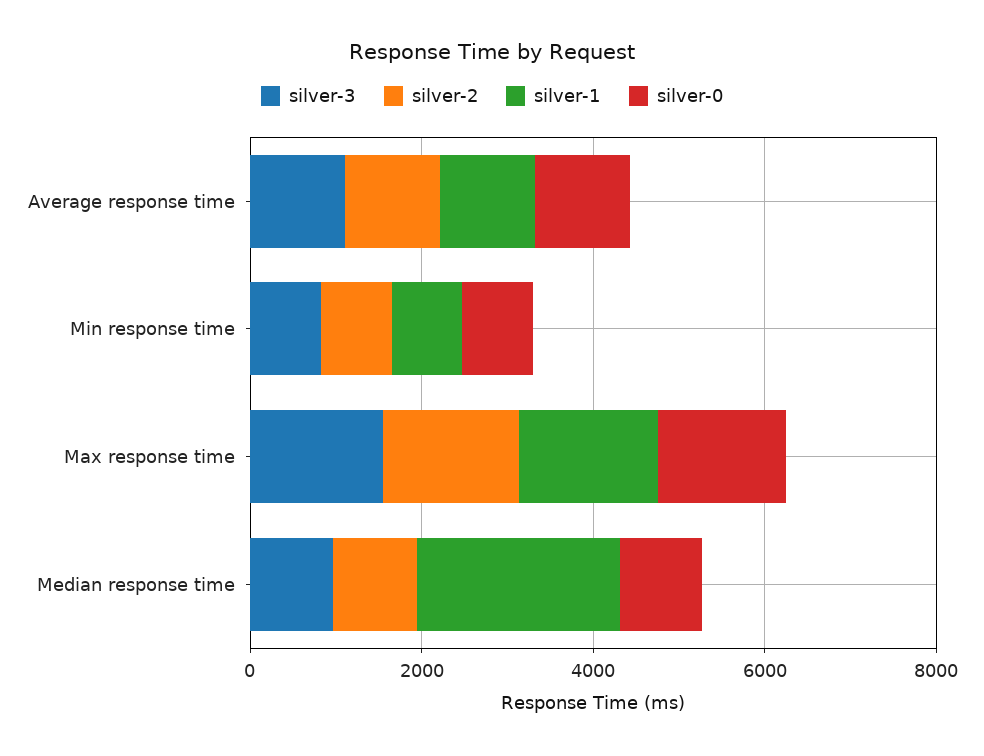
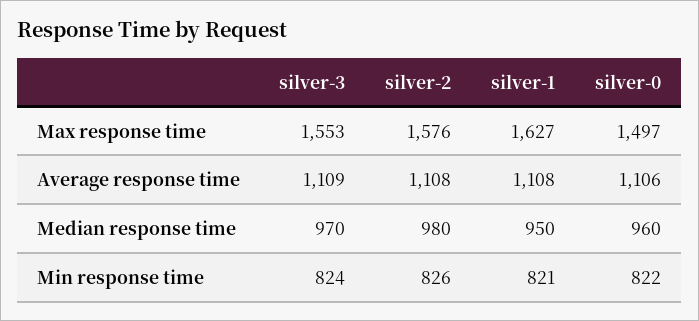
  {
    "silver-3": {
      "Average response time": 1109,
      "Min response time": 824,
      "Max response time": 1553,
      "Median response time": 970
    },
    "silver-2": {
      "Average response time": 1108,
      "Min response time": 826,
      "Max response time": 1576,
      "Median response time": 980
    },
    "silver-1": {
      "Average response time": 1108,
      "Min response time": 821,
      "Max response time": 1627,
-     "Median response time": 2500
+     "Median response time": 950
    },
    "silver-0": {
      "Average response time": 1106,
      "Min response time": 822,
      "Max response time": 1497,
      "Median response time": 960
    }
  }

